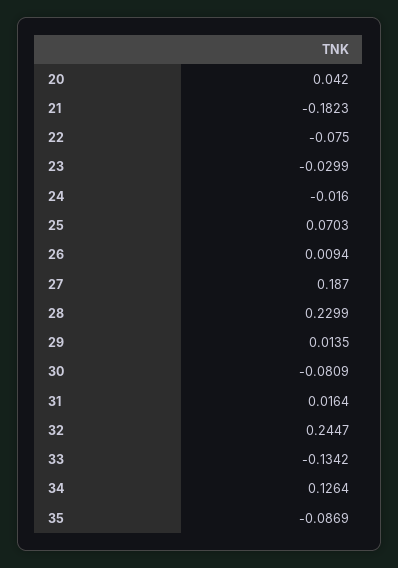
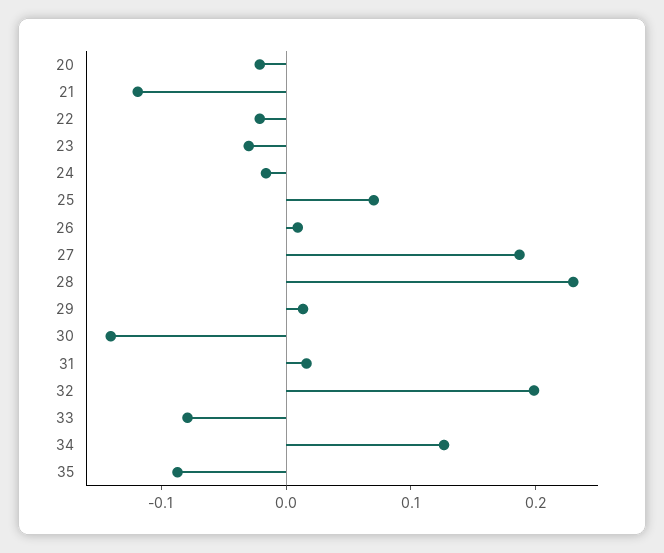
  {
-   "20": 0.042,
+   "20": -0.02,
-   "21": -0.1823,
+   "21": -0.12,
-   "22": -0.075,
+   "22": -0.02,
    "23": -0.0299,
    "24": -0.016,
    "25": 0.0703,
    "26": 0.0094,
    "27": 0.187,
    "28": 0.2299,
    "29": 0.0135,
-   "30": -0.0809,
+   "30": -0.14,
    "31": 0.0164,
-   "32": 0.2447,
+   "32": 0.2,
-   "33": -0.1342,
+   "33": -0.08,
    "34": 0.1264,
    "35": -0.0869
  }

